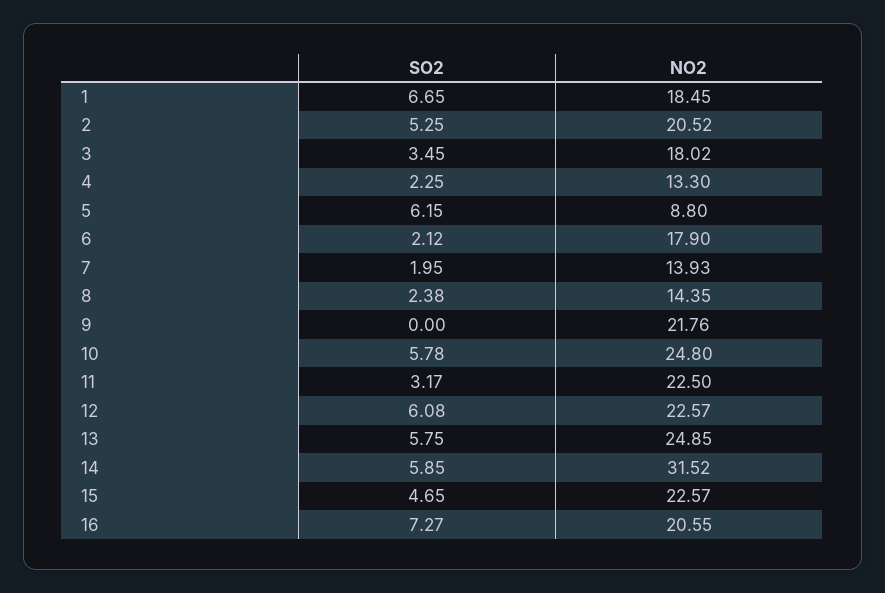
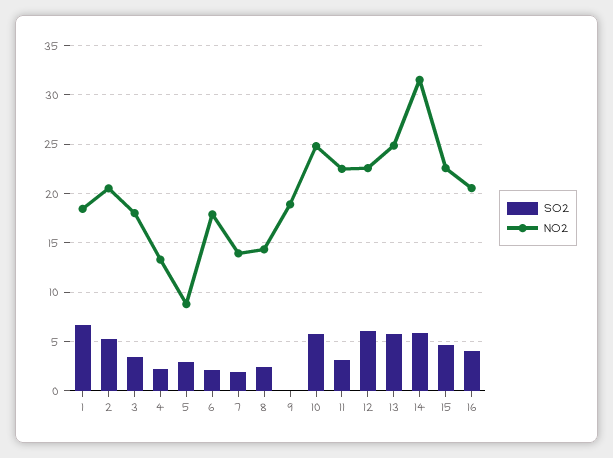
  {
    "SO2": {
      "1": 6.65,
      "2": 5.25,
      "3": 3.45,
      "4": 2.25,
-     "5": 6.15,
+     "5": 3,
      "6": 2.12,
      "7": 1.95,
      "8": 2.38,
      "9": 0,
      "10": 5.78,
      "11": 3.17,
      "12": 6.08,
      "13": 5.75,
      "14": 5.85,
      "15": 4.65,
-     "16": 7.27
+     "16": 4
    },
    "NO2": {
      "1": 18.45,
      "2": 20.52,
      "3": 18.02,
      "4": 13.3,
      "5": 8.8,
      "6": 17.9,
      "7": 13.93,
      "8": 14.35,
-     "9": 21.76,
+     "9": 19,
      "10": 24.8,
      "11": 22.5,
      "12": 22.57,
      "13": 24.85,
      "14": 31.52,
      "15": 22.57,
      "16": 20.55
    }
  }

